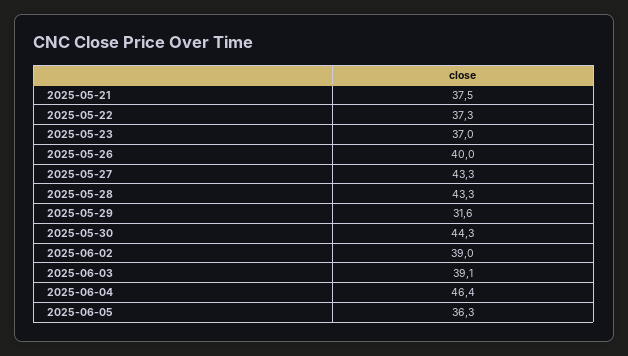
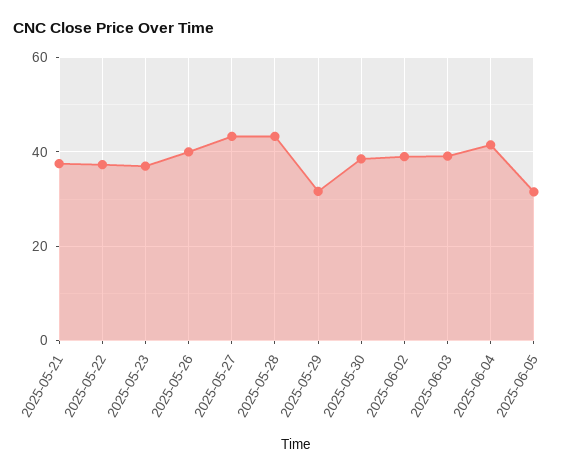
  {
    "2025-05-21": 37.5,
    "2025-05-22": 37.3,
    "2025-05-23": 37,
    "2025-05-26": 40,
    "2025-05-27": 43.3,
    "2025-05-28": 43.3,
    "2025-05-29": 31.6,
-   "2025-05-30": 44.3,
+   "2025-05-30": 38,
    "2025-06-02": 39,
    "2025-06-03": 39.1,
-   "2025-06-04": 46.4,
+   "2025-06-04": 42,
-   "2025-06-05": 36.3
+   "2025-06-05": 32
  }

